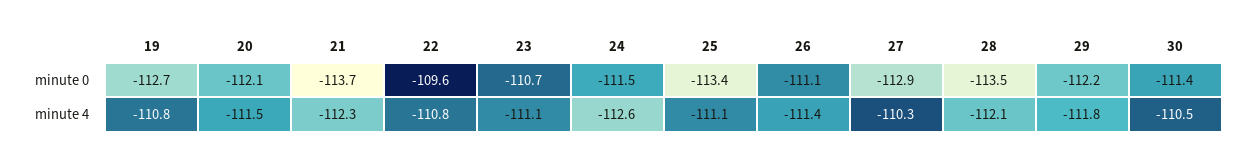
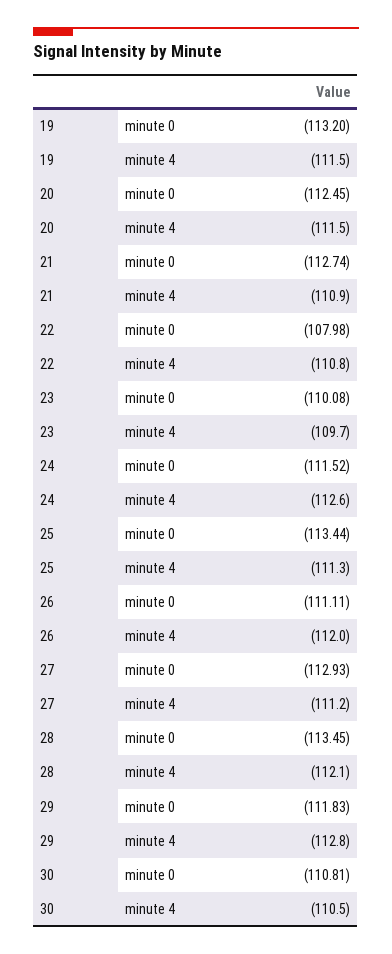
  {
    "19": {
-     "minute 0": -112.7,
+     "minute 0": -113.2,
-     "minute 4": -110.8
+     "minute 4": -111.5
    },
    "20": {
-     "minute 0": -112.1,
+     "minute 0": -112.45,
      "minute 4": -111.5
    },
    "21": {
-     "minute 0": -113.7,
+     "minute 0": -112.74,
-     "minute 4": -112.3
+     "minute 4": -110.9
    },
    "22": {
-     "minute 0": -109.6,
+     "minute 0": -107.98,
      "minute 4": -110.8
    },
    "23": {
-     "minute 0": -110.7,
+     "minute 0": -110.08,
-     "minute 4": -111.1
+     "minute 4": -109.7
    },
    "24": {
      "minute 0": -111.52,
      "minute 4": -112.6
    },
    "25": {
      "minute 0": -113.44,
-     "minute 4": -111.1
+     "minute 4": -111.3
    },
    "26": {
      "minute 0": -111.11,
-     "minute 4": -111.4
+     "minute 4": -112
    },
    "27": {
      "minute 0": -112.93,
-     "minute 4": -110.3
+     "minute 4": -111.2
    },
    "28": {
      "minute 0": -113.45,
      "minute 4": -112.1
    },
    "29": {
-     "minute 0": -112.2,
+     "minute 0": -111.83,
-     "minute 4": -111.8
+     "minute 4": -112.8
    },
    "30": {
-     "minute 0": -111.4,
+     "minute 0": -110.81,
      "minute 4": -110.5
    }
  }

